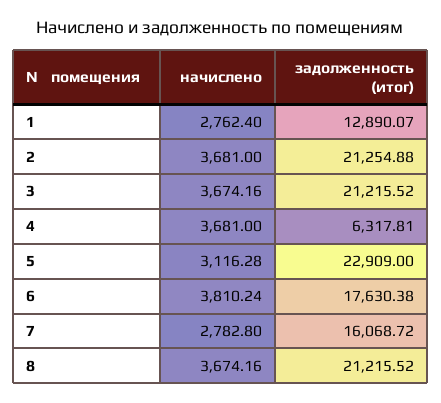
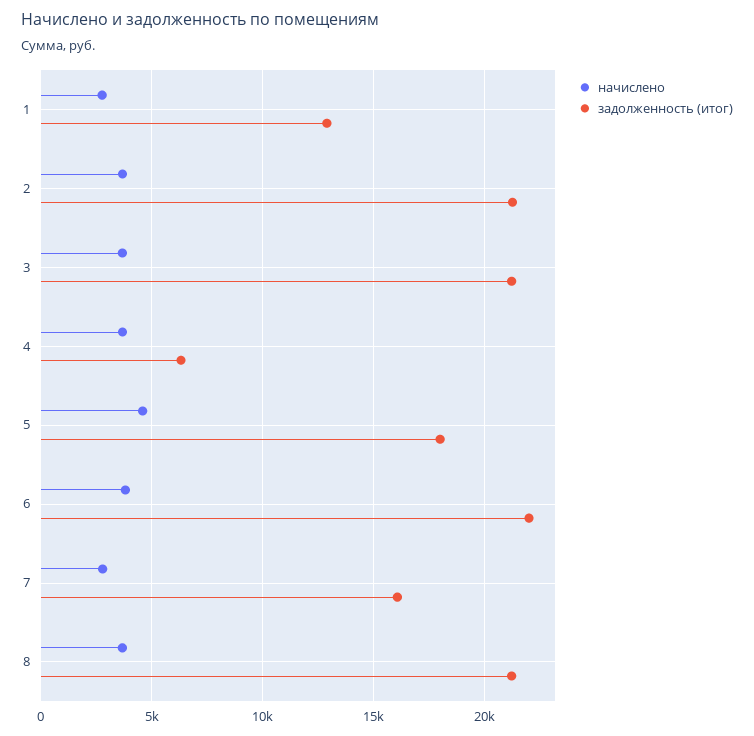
  {
    "начислено": {
      "1": 2762.4,
      "2": 3681,
      "3": 3674.16,
      "4": 3681,
-     "5": 3116.28,
+     "5": 4500,
      "6": 3810.24,
      "7": 2782.8,
      "8": 3674.16
    },
    "задолженность (итог)": {
      "1": 12890.07,
      "2": 21254.88,
      "3": 21215.52,
      "4": 6317.81,
-     "5": 22909,
+     "5": 18000,
-     "6": 17630.38,
+     "6": 22000,
      "7": 16068.72,
      "8": 21215.52
    }
  }

